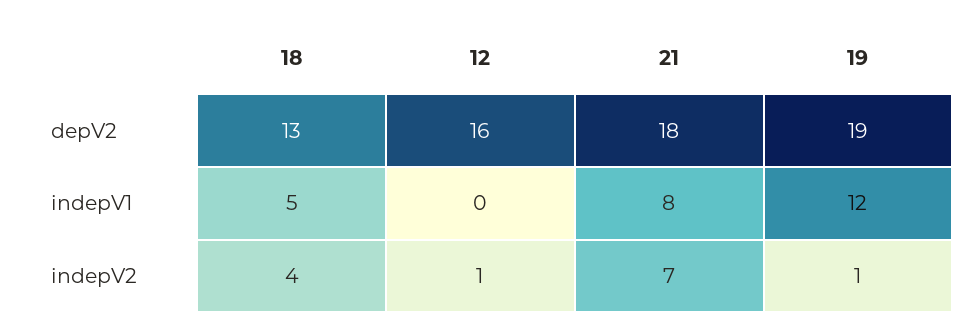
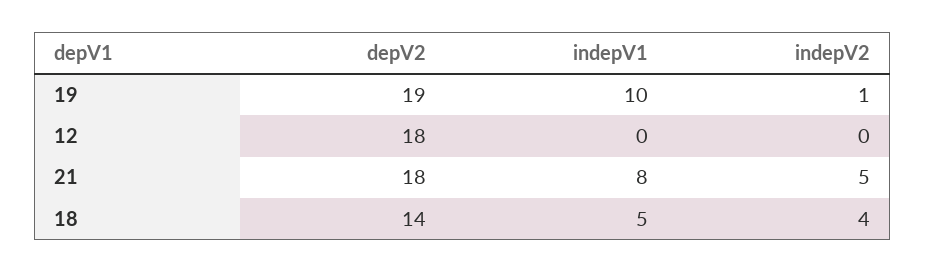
  {
    "18": {
-     "depV2": 13,
+     "depV2": 14,
      "indepV1": 5,
      "indepV2": 4
    },
    "12": {
-     "depV2": 16,
+     "depV2": 18,
      "indepV1": 0,
-     "indepV2": 1
+     "indepV2": 0
    },
    "21": {
      "depV2": 18,
      "indepV1": 8,
-     "indepV2": 7
+     "indepV2": 5
    },
    "19": {
      "depV2": 19,
-     "indepV1": 12,
+     "indepV1": 10,
      "indepV2": 1
    }
  }

